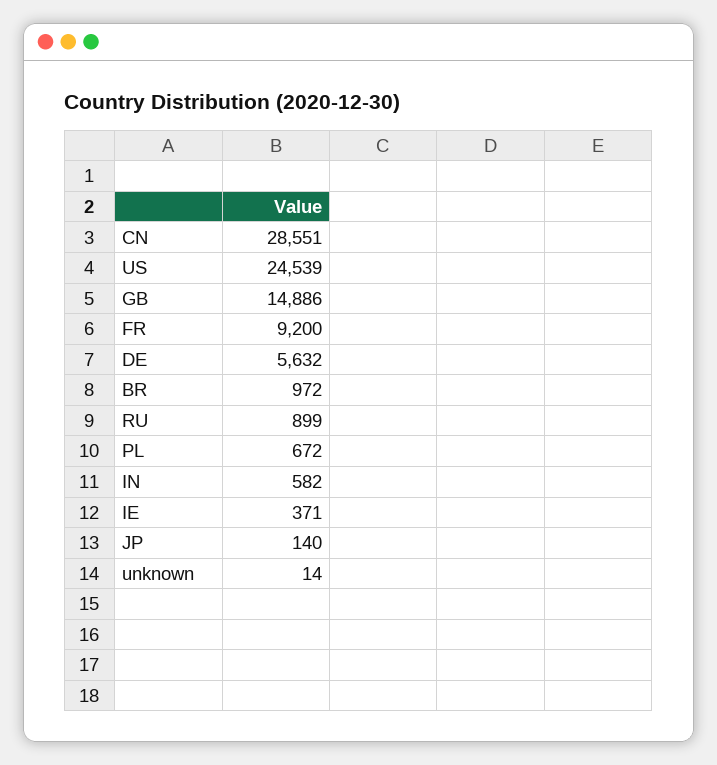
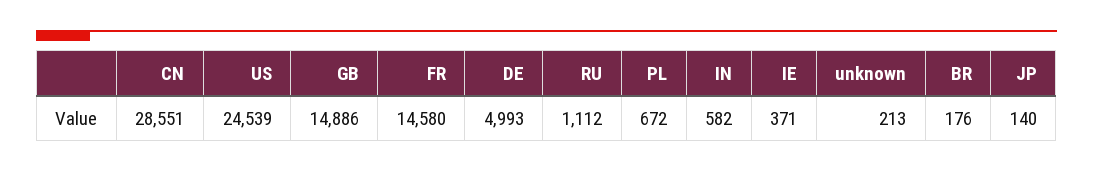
  {
    "CN": 28551,
    "US": 24539,
    "GB": 14886,
-   "FR": 9200,
+   "FR": 14580,
-   "DE": 5632,
+   "DE": 4993,
-   "BR": 972,
+   "BR": 176,
-   "RU": 899,
+   "RU": 1112,
    "PL": 672,
    "IN": 582,
    "IE": 371,
    "JP": 140,
-   "unknown": 14
+   "unknown": 213
  }

